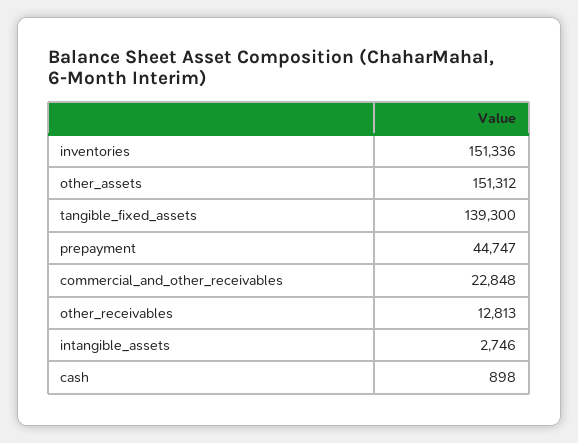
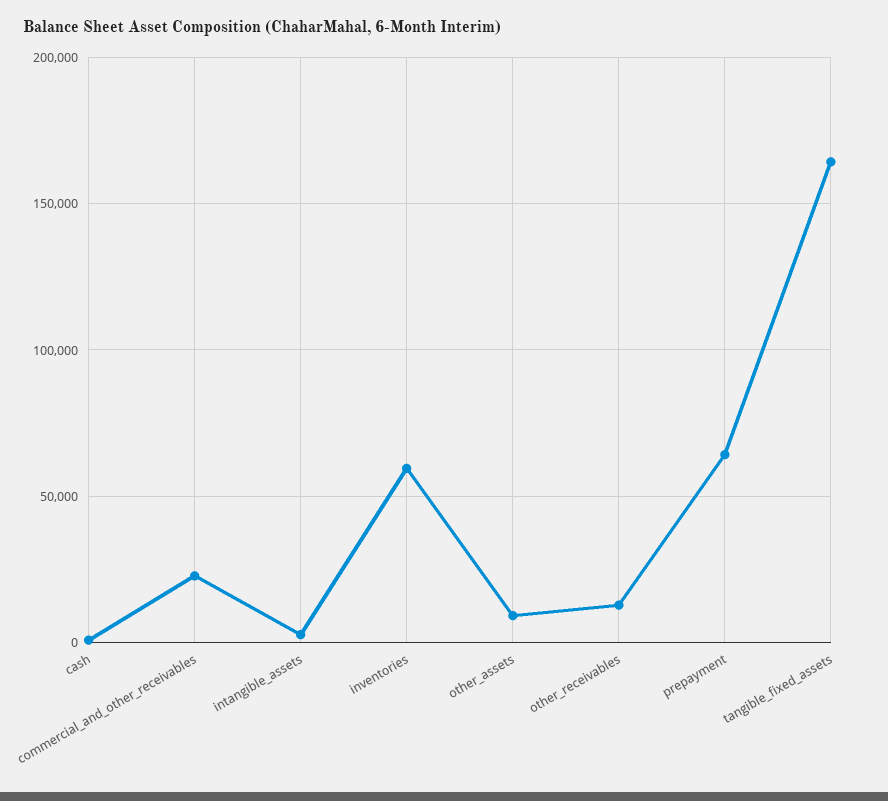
  {
-   "inventories": 151336,
+   "inventories": 60000,
-   "other_assets": 151312,
+   "other_assets": 10000,
-   "tangible_fixed_assets": 139300,
+   "tangible_fixed_assets": 165000,
-   "prepayment": 44747,
+   "prepayment": 65000,
    "commercial_and_other_receivables": 22848,
    "other_receivables": 12813,
    "intangible_assets": 2746,
    "cash": 898
  }

